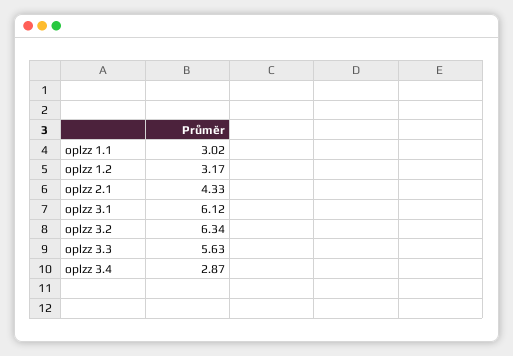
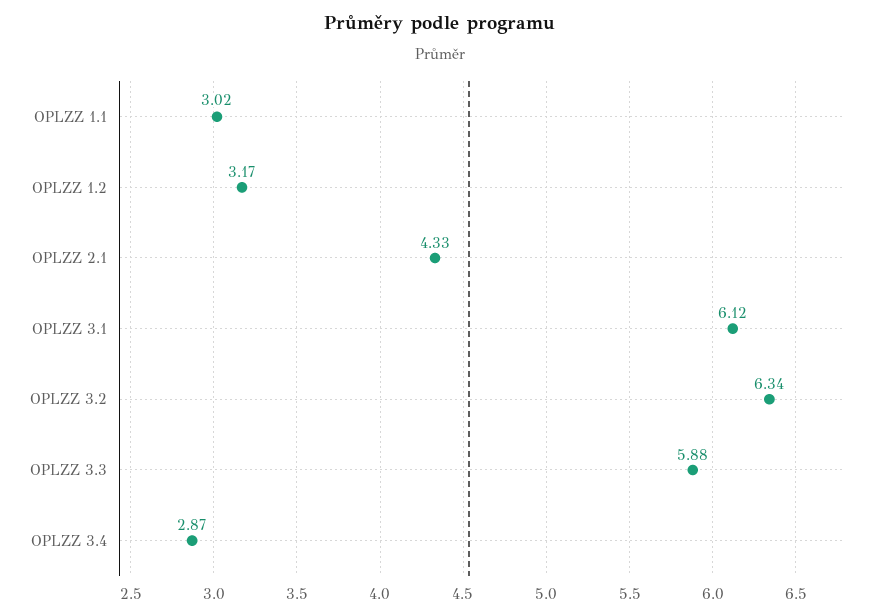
  {
    "oplzz 1.1": 3.02,
    "oplzz 1.2": 3.17,
    "oplzz 2.1": 4.33,
    "oplzz 3.1": 6.12,
    "oplzz 3.2": 6.34,
-   "oplzz 3.3": 5.63,
+   "oplzz 3.3": 5.88,
    "oplzz 3.4": 2.87
  }

